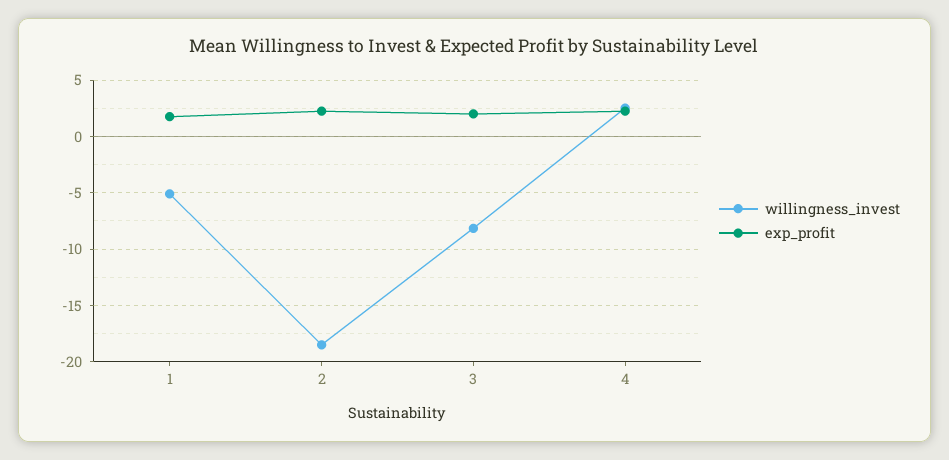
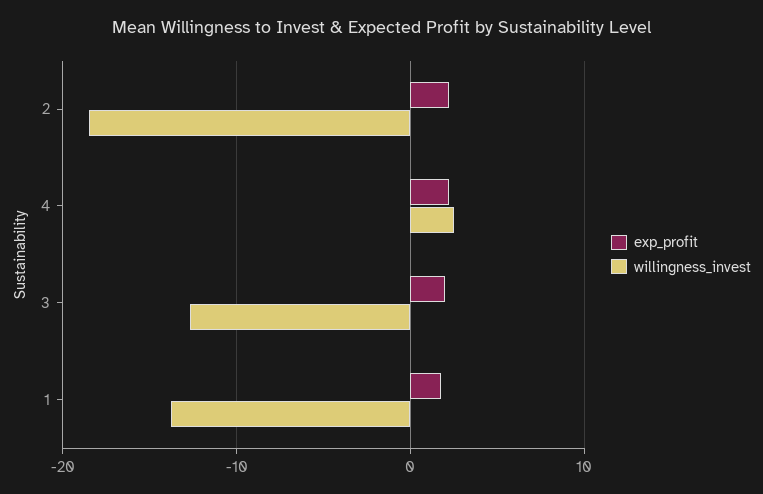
  {
    "willingness_invest": {
-     "1": -5,
+     "1": -14,
      "2": -19,
-     "3": -8,
+     "3": -13,
      "4": 3
    },
    "exp_profit": {
      "1": 2,
      "2": 2,
      "3": 2,
      "4": 2
    }
  }

